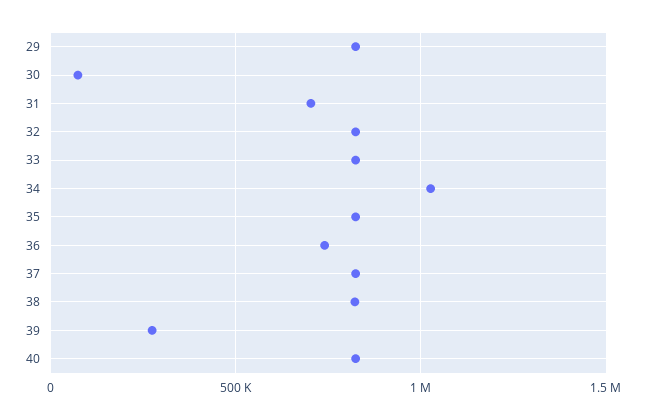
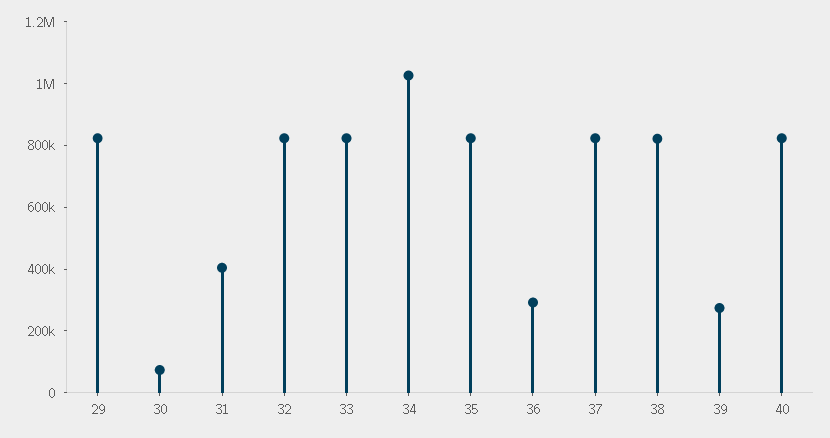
  {
    "29": 800000,
    "30": 50000,
-   "31": 700000,
+   "31": 400000,
    "32": 800000,
    "33": 800000,
    "34": 1050000,
    "35": 800000,
-   "36": 750000,
+   "36": 300000,
    "37": 800000,
    "38": 800000,
    "39": 250000,
    "40": 800000
  }

